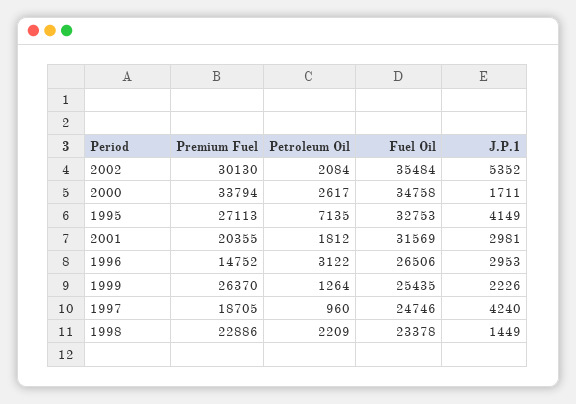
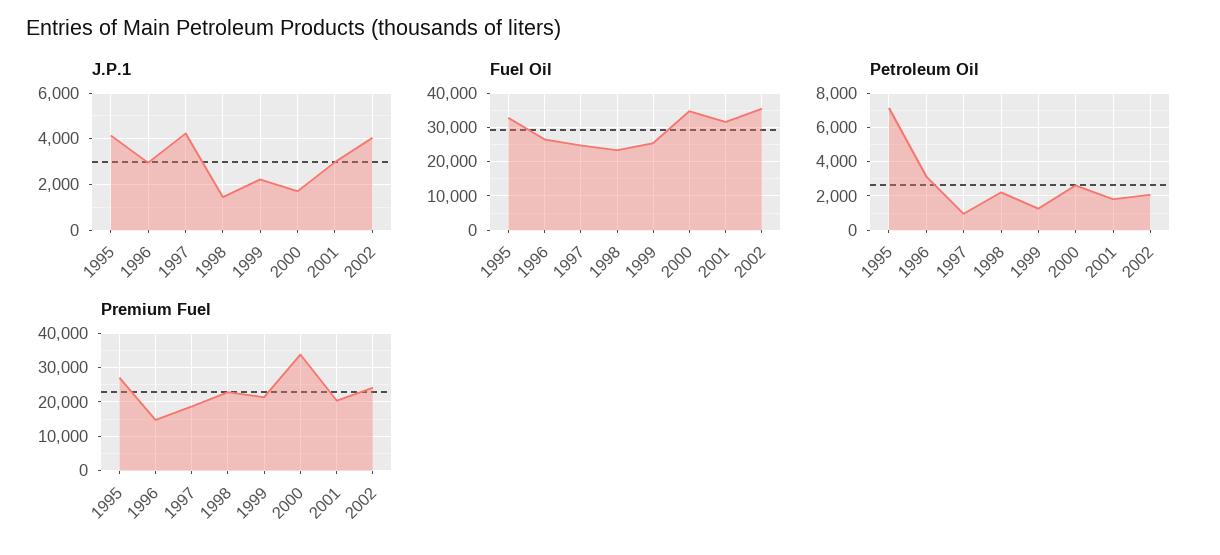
  {
    "Premium Fuel": {
-     "2002": 30130,
+     "2002": 24000,
      "2000": 33794,
      "1995": 27113,
      "2001": 20355,
      "1996": 14752,
-     "1999": 26370,
+     "1999": 22000,
      "1997": 18705,
      "1998": 22886
    },
    "Petroleum Oil": {
      "2002": 2084,
      "2000": 2617,
      "1995": 7135,
      "2001": 1812,
      "1996": 3122,
      "1999": 1264,
      "1997": 960,
      "1998": 2209
    },
    "Fuel Oil": {
      "2002": 35484,
      "2000": 34758,
      "1995": 32753,
      "2001": 31569,
      "1996": 26506,
      "1999": 25435,
      "1997": 24746,
      "1998": 23378
    },
    "J.P.1": {
-     "2002": 5352,
+     "2002": 4000,
      "2000": 1711,
      "1995": 4149,
      "2001": 2981,
      "1996": 2953,
      "1999": 2226,
      "1997": 4240,
      "1998": 1449
    }
  }

